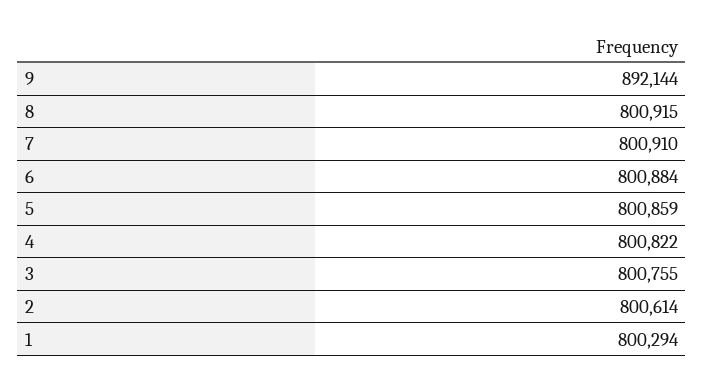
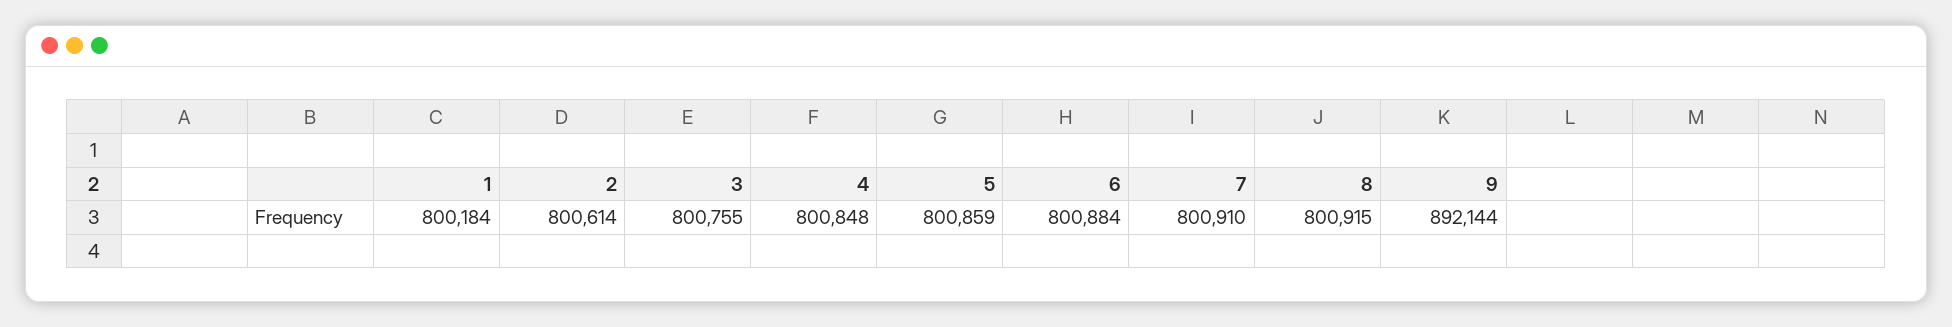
  {
    "9": 892144,
    "8": 800915,
    "7": 800910,
    "6": 800884,
    "5": 800859,
-   "4": 800822,
+   "4": 800848,
    "3": 800755,
    "2": 800614,
-   "1": 800294
+   "1": 800184
  }

